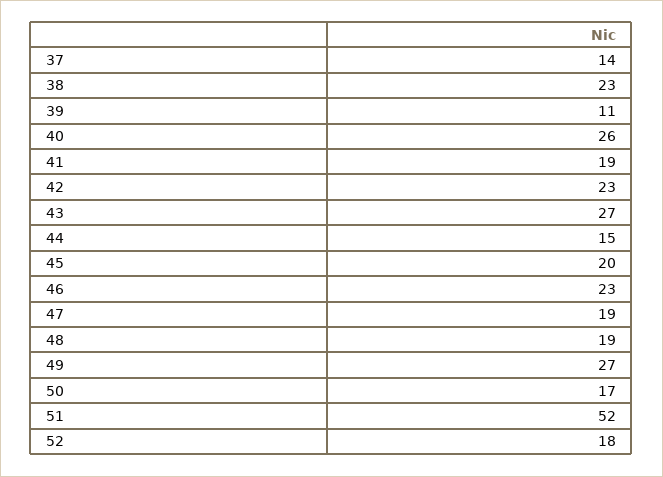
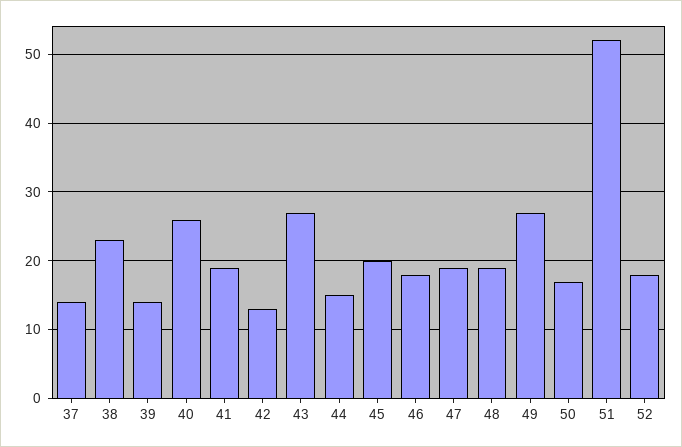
  {
    "37": 14,
    "38": 23,
-   "39": 11,
+   "39": 14,
    "40": 26,
    "41": 19,
-   "42": 23,
+   "42": 13,
    "43": 27,
    "44": 15,
    "45": 20,
-   "46": 23,
+   "46": 18,
    "47": 19,
    "48": 19,
    "49": 27,
    "50": 17,
    "51": 52,
    "52": 18
  }

